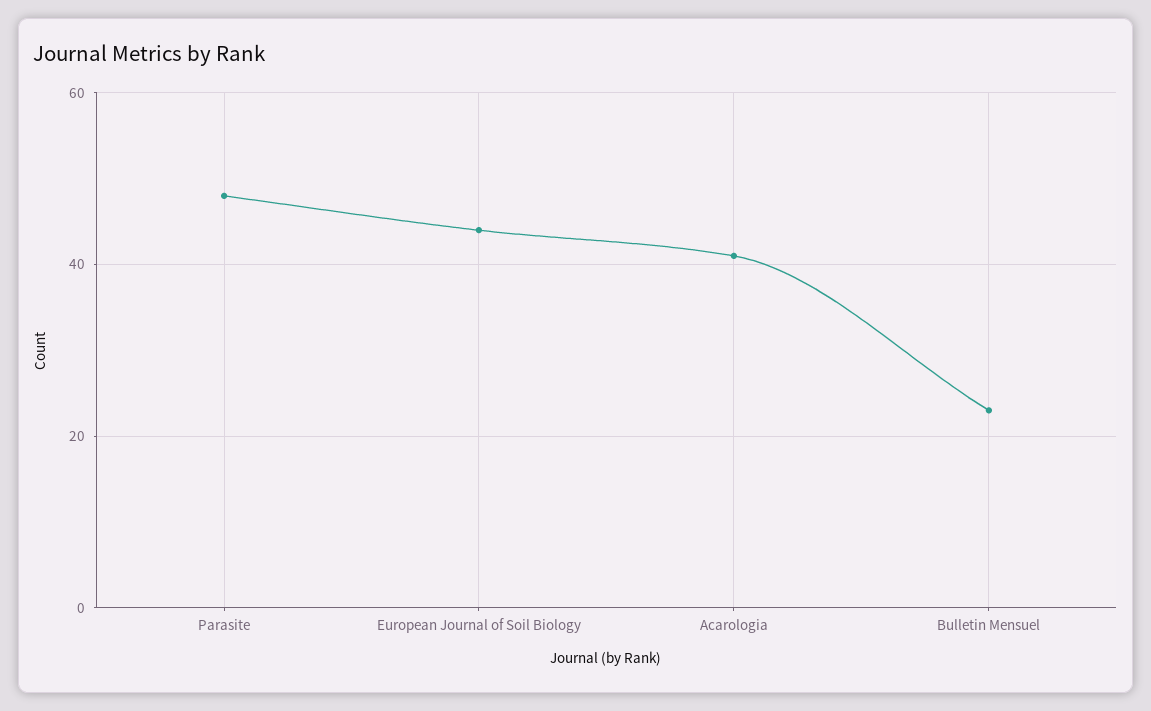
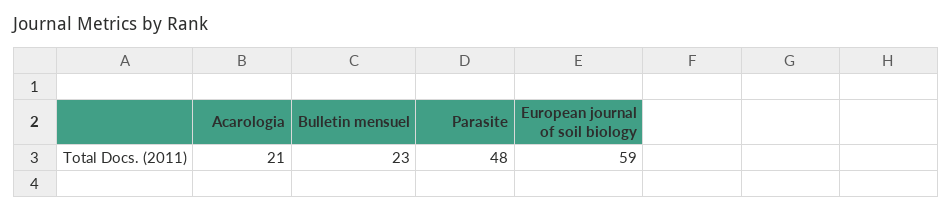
  {
    "Parasite": 48,
-   "European Journal of Soil Biology": 45,
+   "European Journal of Soil Biology": 59,
-   "Acarologia": 40,
+   "Acarologia": 21,
    "Bulletin Mensuel": 23
  }

